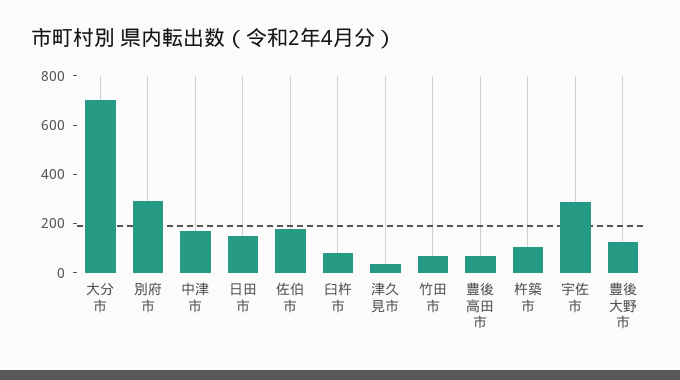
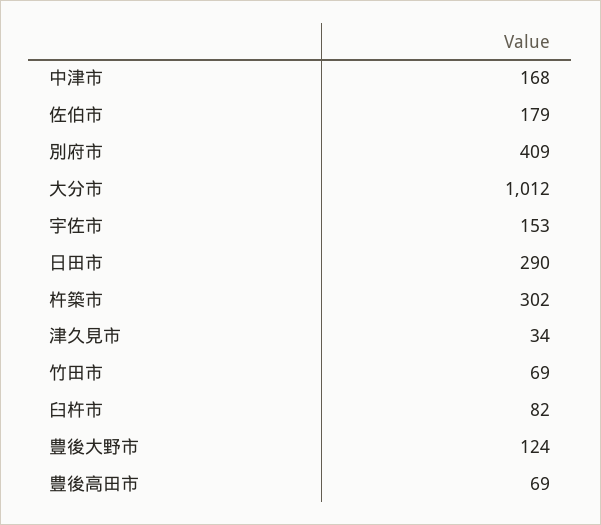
  {
-   "大分市": 700,
+   "大分市": 1012,
-   "別府市": 300,
+   "別府市": 409,
    "中津市": 168,
-   "日田市": 150,
+   "日田市": 290,
    "佐伯市": 179,
    "臼杵市": 82,
    "津久見市": 34,
    "竹田市": 69,
    "豊後高田市": 69,
-   "杵築市": 100,
+   "杵築市": 302,
-   "宇佐市": 300,
+   "宇佐市": 153,
    "豊後大野市": 124
  }

